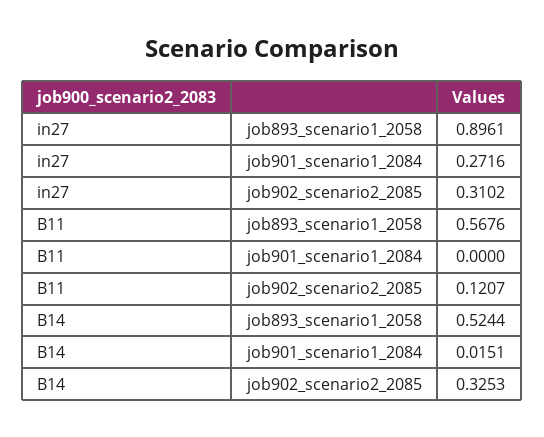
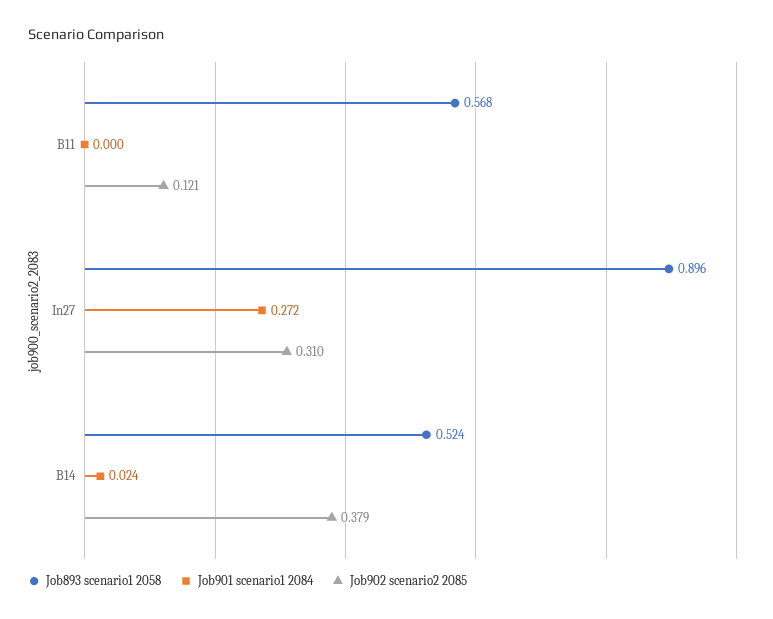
  {
    "job893_scenario1_2058": {
      "in27": 0.8961,
      "B11": 0.5676,
      "B14": 0.5244
    },
    "job901_scenario1_2084": {
      "in27": 0.2716,
      "B11": 0,
-     "B14": 0.0151
+     "B14": 0.024
    },
    "job902_scenario2_2085": {
      "in27": 0.3102,
      "B11": 0.1207,
-     "B14": 0.3253
+     "B14": 0.379
    }
  }

